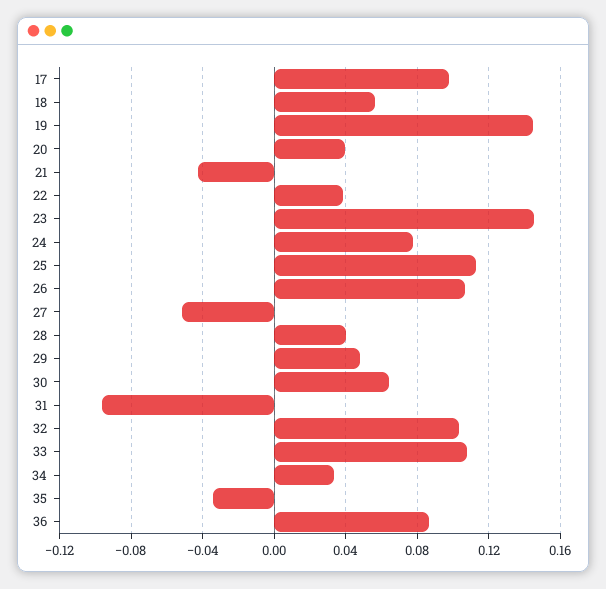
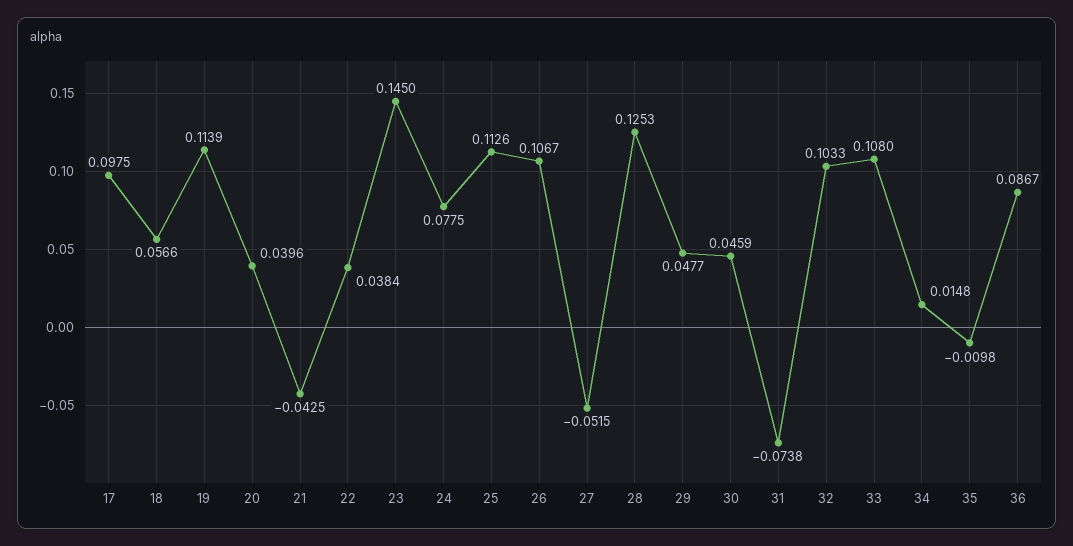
  {
    "17": 0.0975,
    "18": 0.0566,
-   "19": 0.145,
+   "19": 0.1139,
    "20": 0.0396,
    "21": -0.0425,
    "22": 0.0384,
    "23": 0.145,
    "24": 0.0775,
    "25": 0.1126,
    "26": 0.1067,
    "27": -0.0515,
-   "28": 0.04,
+   "28": 0.1253,
    "29": 0.0477,
-   "30": 0.065,
+   "30": 0.0459,
-   "31": -0.095,
+   "31": -0.0738,
    "32": 0.1033,
    "33": 0.108,
-   "34": 0.035,
+   "34": 0.0148,
-   "35": -0.035,
+   "35": -0.0098,
    "36": 0.0867
  }

